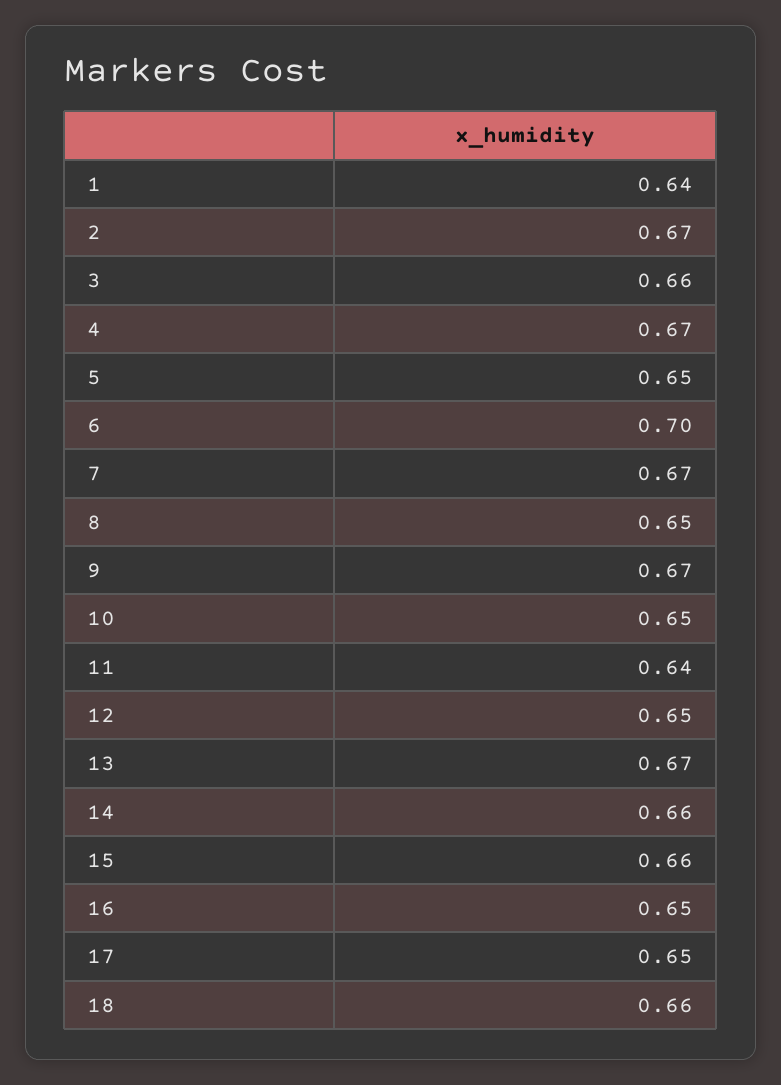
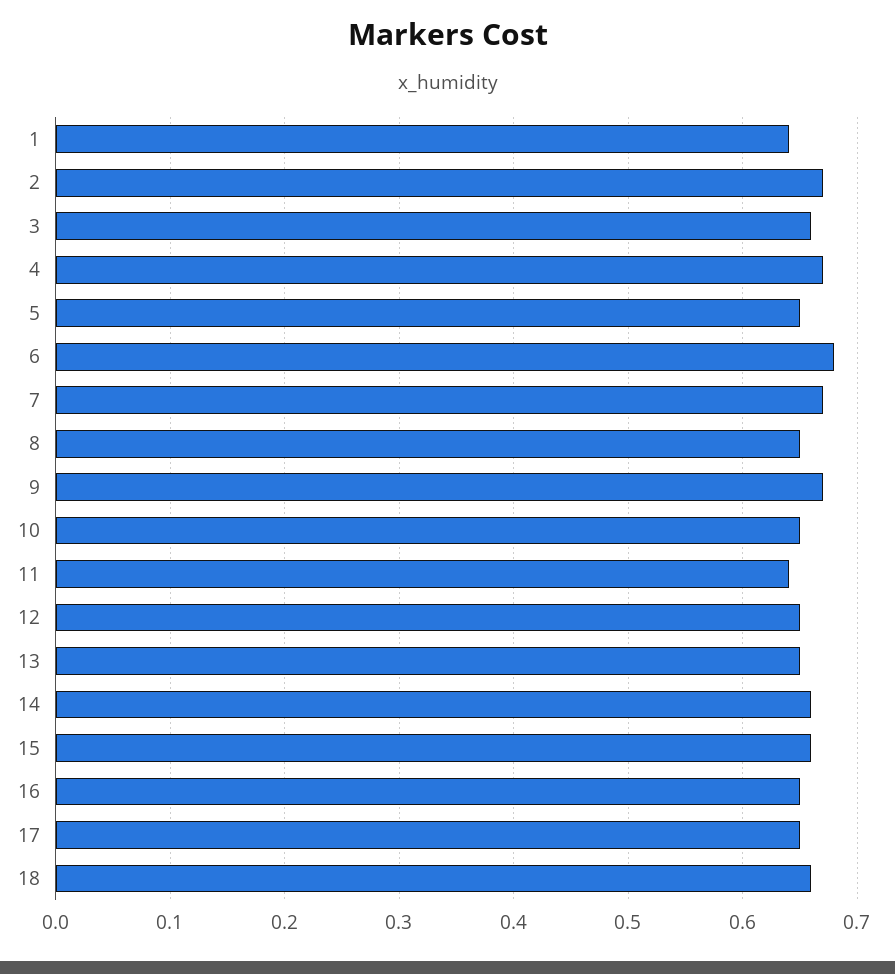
  {
    "1": 0.64,
    "2": 0.67,
    "3": 0.66,
    "4": 0.67,
    "5": 0.65,
-   "6": 0.7,
+   "6": 0.68,
    "7": 0.67,
    "8": 0.65,
    "9": 0.67,
    "10": 0.65,
    "11": 0.64,
    "12": 0.65,
-   "13": 0.67,
+   "13": 0.65,
    "14": 0.66,
    "15": 0.66,
    "16": 0.65,
    "17": 0.65,
    "18": 0.66
  }

